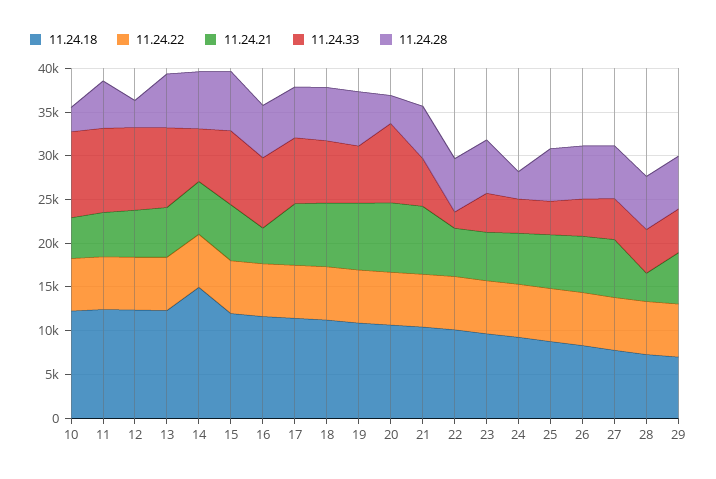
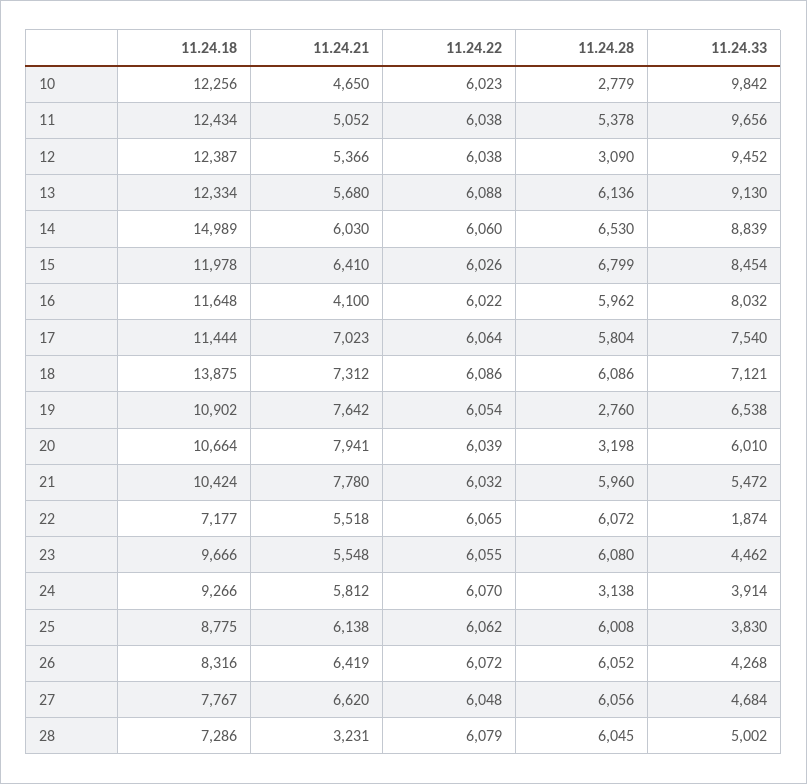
  {
    "11.24.18": {
      "10": 12256,
      "11": 12434,
      "12": 12387,
      "13": 12334,
      "14": 14989,
      "15": 11978,
      "16": 11648,
      "17": 11444,
-     "18": 11000,
+     "18": 13875,
      "19": 10902,
      "20": 10664,
      "21": 10424,
-     "22": 10000,
+     "22": 7177,
      "23": 9666,
      "24": 9266,
      "25": 8775,
      "26": 8316,
      "27": 7767,
-     "28": 7286,
+     "28": 7286
-     "29": 7000
    },
    "11.24.22": {
      "10": 6023,
      "11": 6038,
      "12": 6038,
      "13": 6088,
      "14": 6060,
      "15": 6026,
      "16": 6022,
      "17": 6064,
      "18": 6086,
      "19": 6054,
      "20": 6039,
      "21": 6032,
      "22": 6065,
      "23": 6055,
      "24": 6070,
      "25": 6062,
      "26": 6072,
      "27": 6048,
-     "28": 6079,
+     "28": 6079
-     "29": 6000
    },
    "11.24.21": {
      "10": 4650,
      "11": 5052,
      "12": 5366,
      "13": 5680,
      "14": 6030,
      "15": 6410,
      "16": 4100,
      "17": 7023,
      "18": 7312,
      "19": 7642,
      "20": 7941,
      "21": 7780,
      "22": 5518,
      "23": 5548,
      "24": 5812,
      "25": 6138,
      "26": 6419,
      "27": 6620,
-     "28": 3231,
+     "28": 3231
-     "29": 6000
    },
    "11.24.33": {
      "10": 9842,
      "11": 9656,
      "12": 9452,
      "13": 9130,
-     "14": 6000,
+     "14": 8839,
      "15": 8454,
      "16": 8032,
      "17": 7540,
      "18": 7121,
      "19": 6538,
-     "20": 9000,
+     "20": 6010,
      "21": 5472,
      "22": 1874,
      "23": 4462,
      "24": 3914,
      "25": 3830,
      "26": 4268,
      "27": 4684,
-     "28": 5002,
+     "28": 5002
-     "29": 5000
    },
    "11.24.28": {
      "10": 2779,
      "11": 5378,
      "12": 3090,
      "13": 6136,
      "14": 6530,
      "15": 6799,
      "16": 5962,
      "17": 5804,
      "18": 6086,
-     "19": 6000,
+     "19": 2760,
      "20": 3198,
      "21": 5960,
      "22": 6072,
      "23": 6080,
      "24": 3138,
      "25": 6008,
      "26": 6052,
      "27": 6056,
-     "28": 6045,
+     "28": 6045
-     "29": 6000
    }
  }

